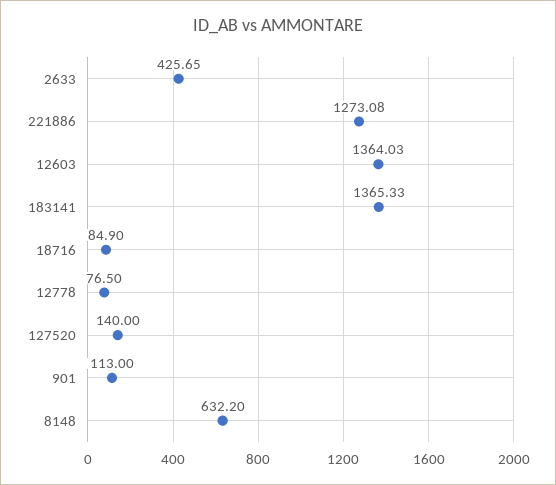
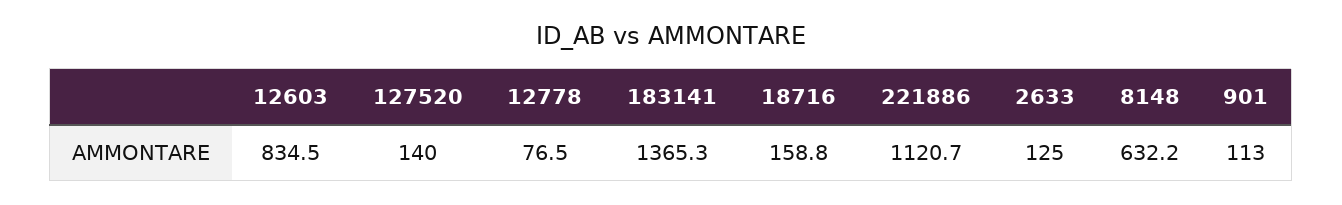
  {
-   "2633": 425.65,
+   "2633": 125,
-   "221886": 1273.08,
+   "221886": 1120.7,
-   "12603": 1364.03,
+   "12603": 834.5,
    "183141": 1365.33,
-   "18716": 84.9,
+   "18716": 158.8,
    "12778": 76.5,
    "127520": 140,
    "901": 113,
    "8148": 632.2
  }

